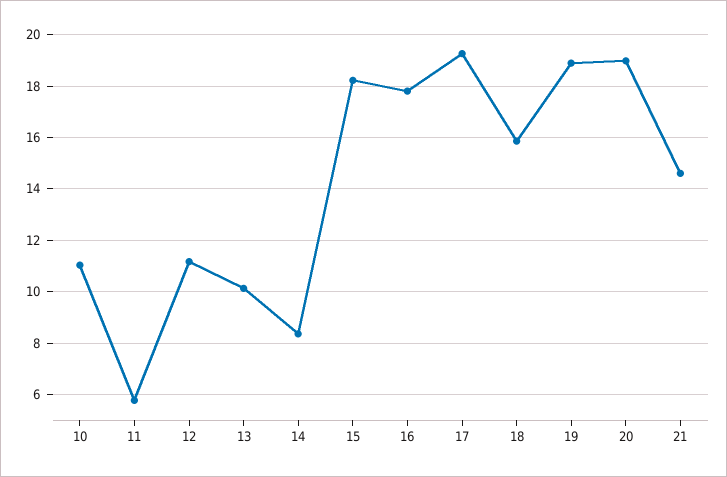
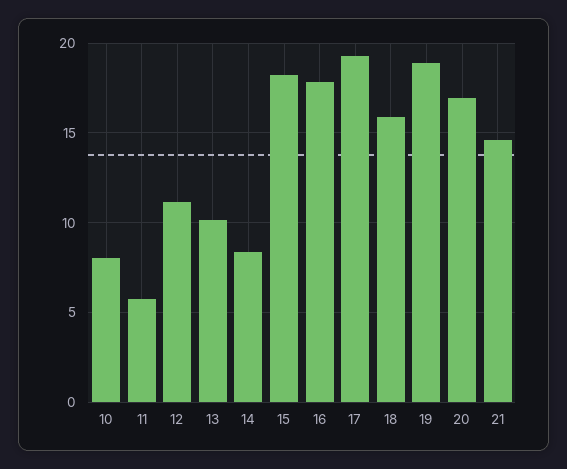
  {
-   "10": 11,
+   "10": 8,
    "11": 5.75,
    "12": 11.25,
    "13": 10.25,
    "14": 8.25,
    "15": 18.25,
    "16": 17.75,
    "17": 19.25,
    "18": 15.75,
    "19": 19,
-   "20": 19,
+   "20": 17,
    "21": 14.5
  }

